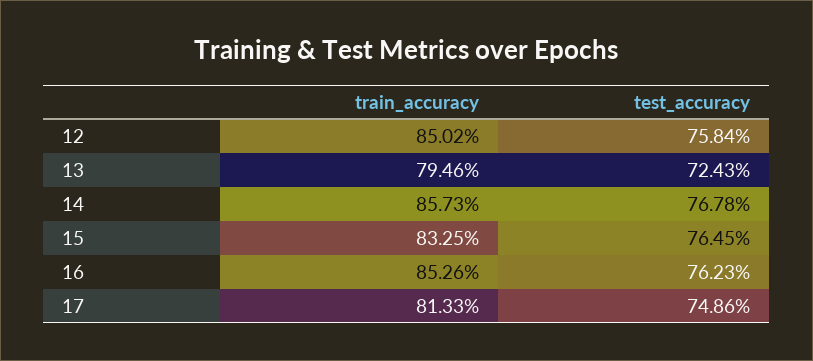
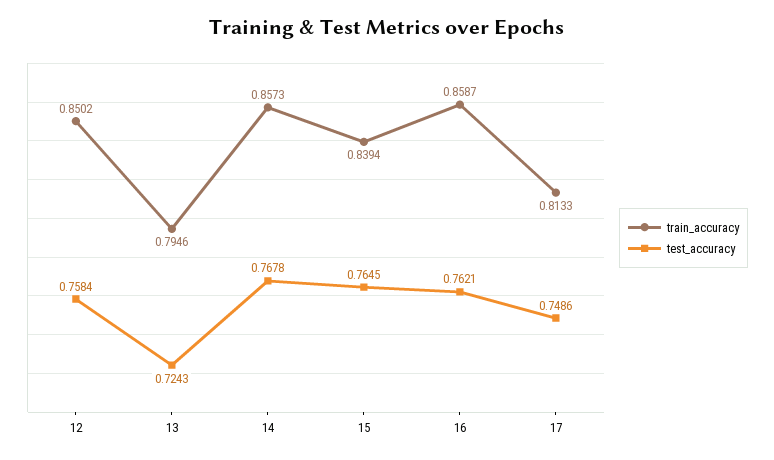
  {
    "train_accuracy": {
      "12": 0.8502,
      "13": 0.7946,
      "14": 0.8573,
-     "15": 0.8325,
+     "15": 0.8394,
-     "16": 0.8526,
+     "16": 0.8587,
      "17": 0.8133
    },
    "test_accuracy": {
      "12": 0.7584,
      "13": 0.7243,
      "14": 0.7678,
      "15": 0.7645,
-     "16": 0.7623,
+     "16": 0.7621,
      "17": 0.7486
    }
  }

